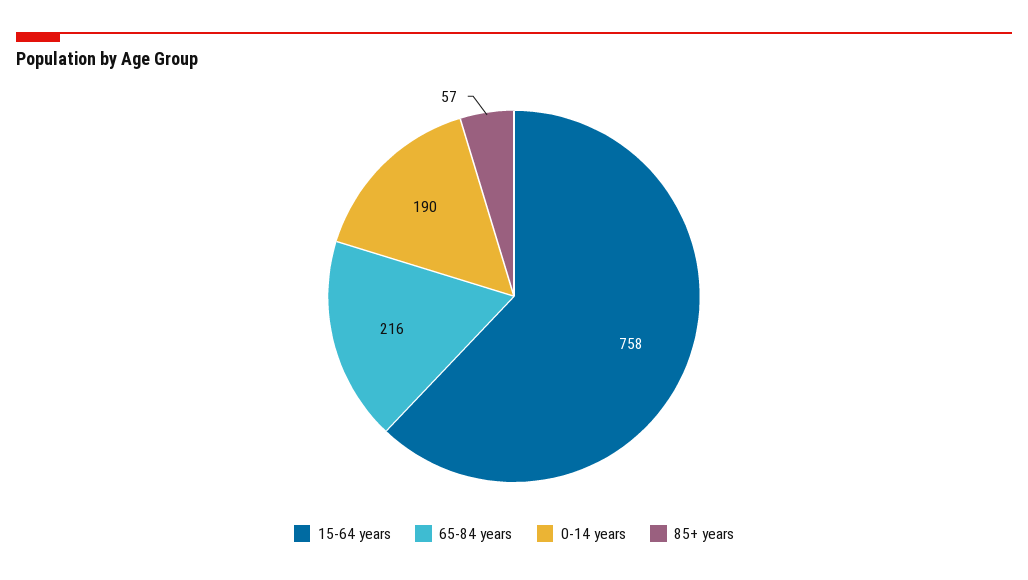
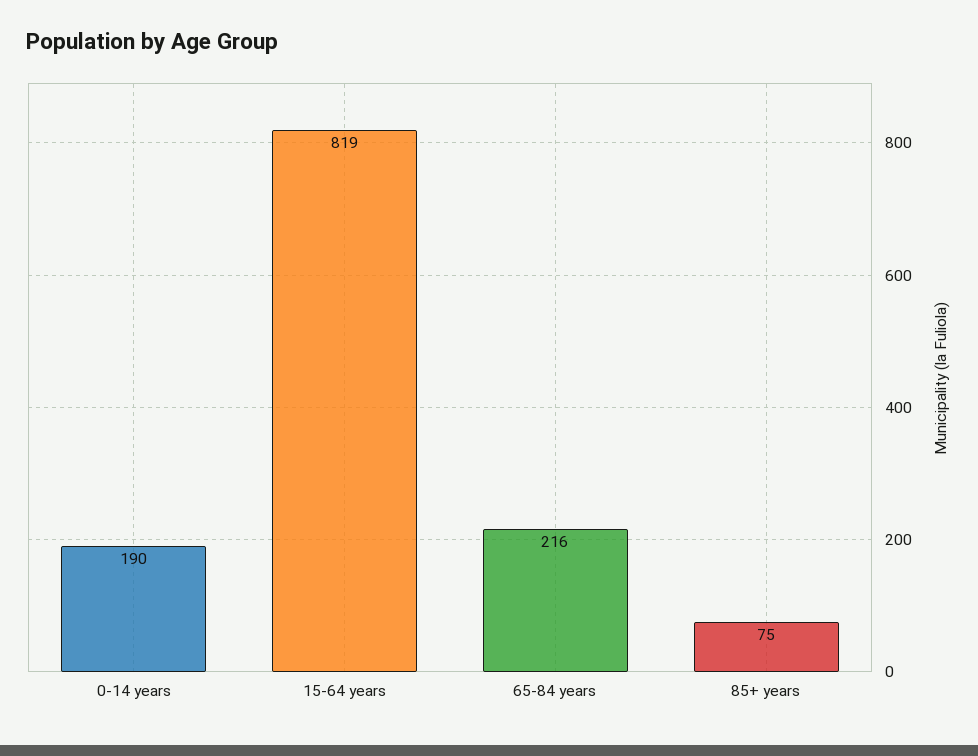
  {
-   "15-64 years": 758,
+   "15-64 years": 819,
    "65-84 years": 216,
    "0-14 years": 190,
-   "85+ years": 57
+   "85+ years": 75
  }

